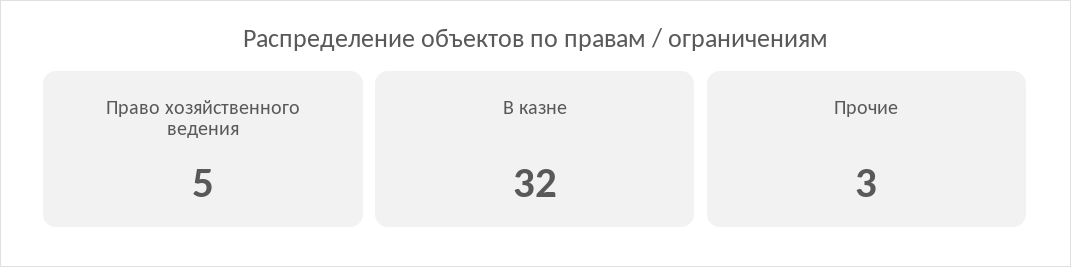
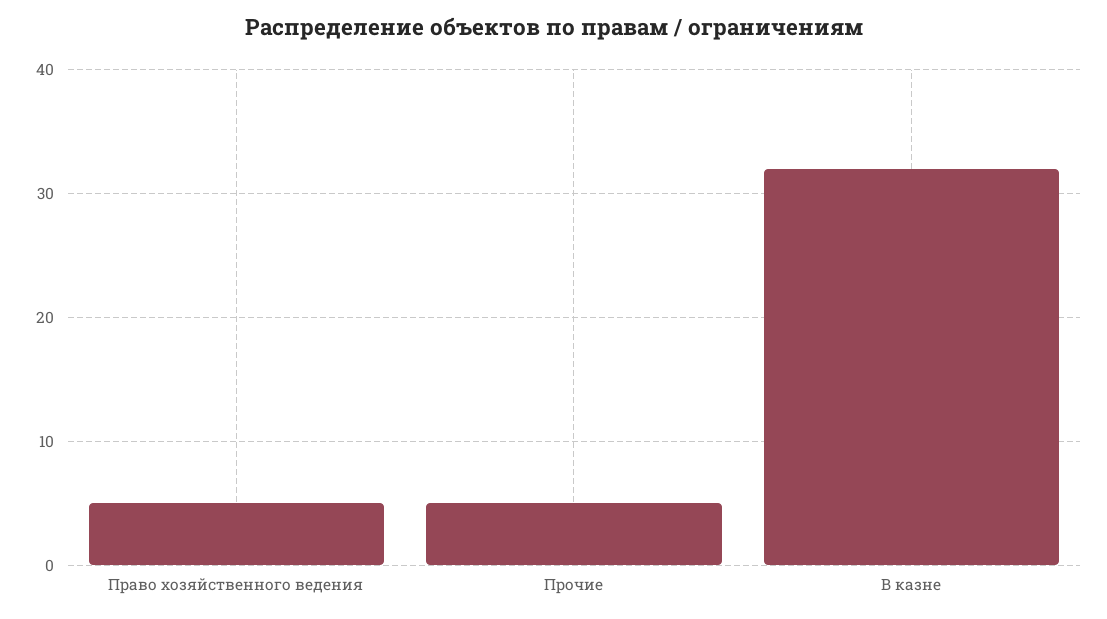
  {
    "Право хозяйственного ведения": 5,
    "В казне": 32,
-   "Прочие": 3
+   "Прочие": 5
  }

